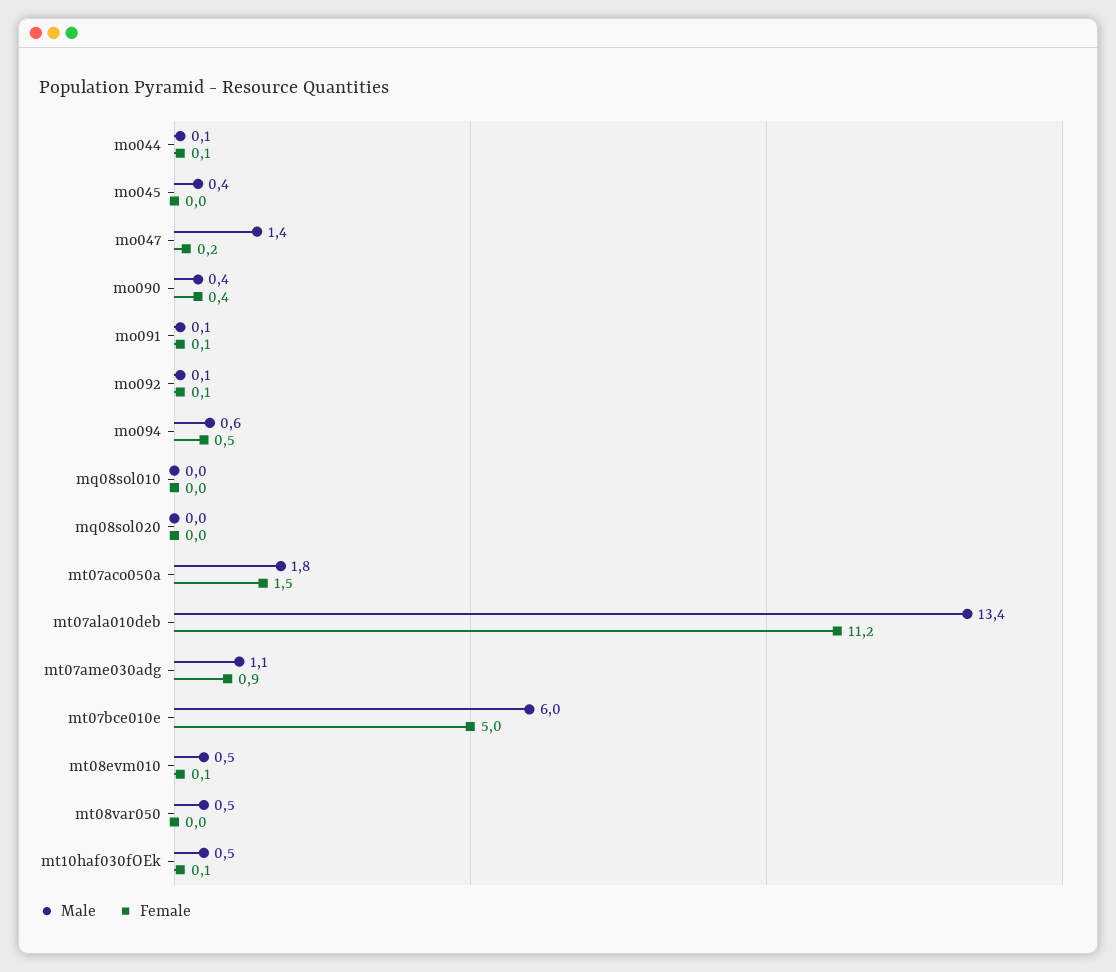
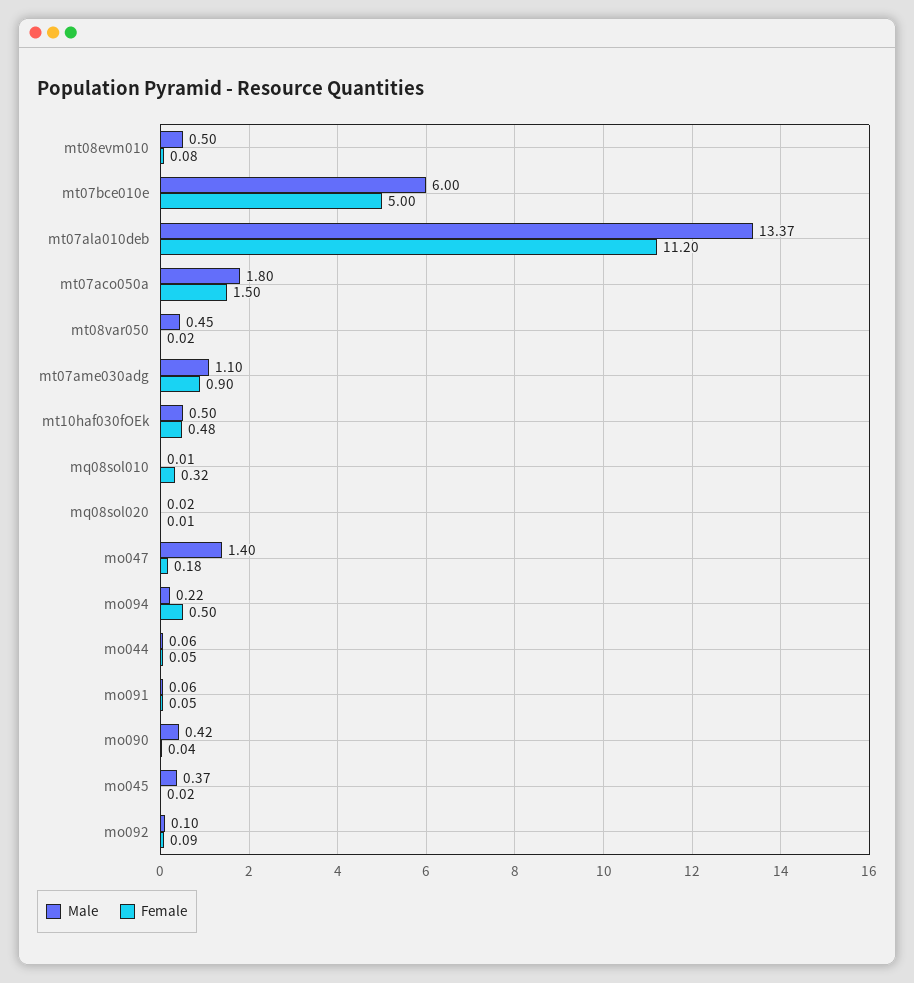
  {
    "Male": {
      "mo044": 0.06,
      "mo045": 0.37,
      "mo047": 1.4,
      "mo090": 0.42,
      "mo091": 0.06,
      "mo092": 0.1,
-     "mo094": 0.6,
+     "mo094": 0.22,
      "mq08sol010": 0.01,
      "mq08sol020": 0.02,
      "mt07aco050a": 1.8,
      "mt07ala010deb": 13.37,
      "mt07ame030adg": 1.1,
      "mt07bce010e": 6,
      "mt08evm010": 0.5,
      "mt08var050": 0.45,
      "mt10haf030fOEk": 0.5
    },
    "Female": {
      "mo044": 0.05,
      "mo045": 0.02,
      "mo047": 0.18,
-     "mo090": 0.4,
+     "mo090": 0.04,
      "mo091": 0.05,
      "mo092": 0.09,
      "mo094": 0.5,
-     "mq08sol010": 0,
+     "mq08sol010": 0.32,
      "mq08sol020": 0.01,
      "mt07aco050a": 1.5,
      "mt07ala010deb": 11.2,
      "mt07ame030adg": 0.9,
      "mt07bce010e": 5,
      "mt08evm010": 0.08,
      "mt08var050": 0.02,
-     "mt10haf030fOEk": 0.1
+     "mt10haf030fOEk": 0.48
    }
  }

